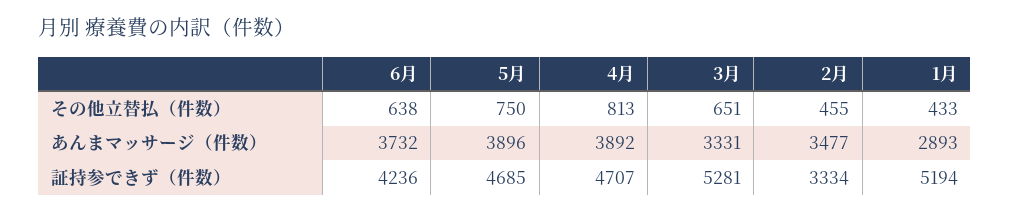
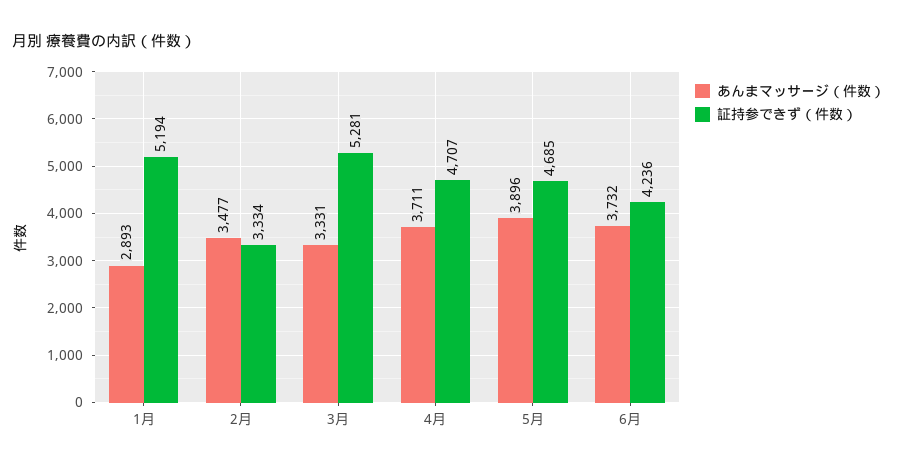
  {
-   "その他立替払（件数）": {
-     "6月": 638,
-     "5月": 750,
-     "4月": 813,
-     "3月": 651,
-     "2月": 455,
-     "1月": 433
-   },
    "あんまマッサージ（件数）": {
      "6月": 3732,
      "5月": 3896,
-     "4月": 3892,
+     "4月": 3711,
      "3月": 3331,
      "2月": 3477,
      "1月": 2893
    },
    "証持参できず（件数）": {
      "6月": 4236,
      "5月": 4685,
      "4月": 4707,
      "3月": 5281,
      "2月": 3334,
      "1月": 5194
    }
  }

